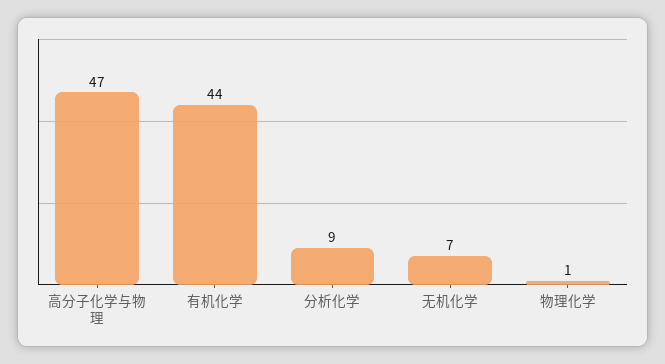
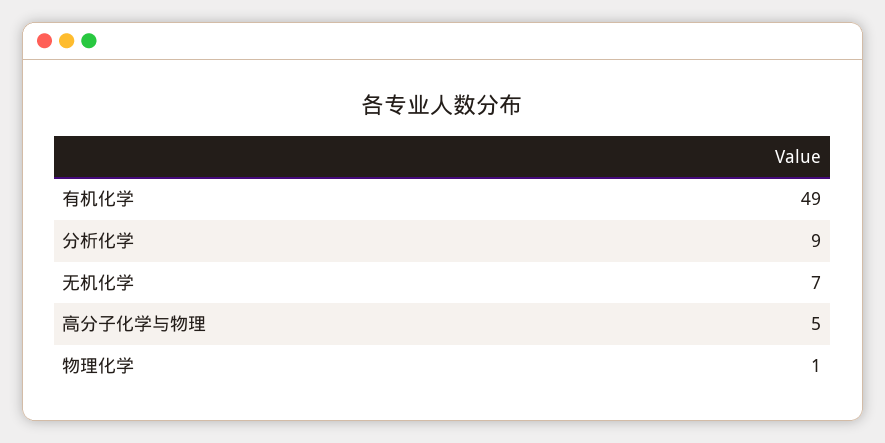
  {
-   "高分子化学与物理": 47,
+   "高分子化学与物理": 5,
-   "有机化学": 44,
+   "有机化学": 49,
    "分析化学": 9,
    "无机化学": 7,
    "物理化学": 1
  }

